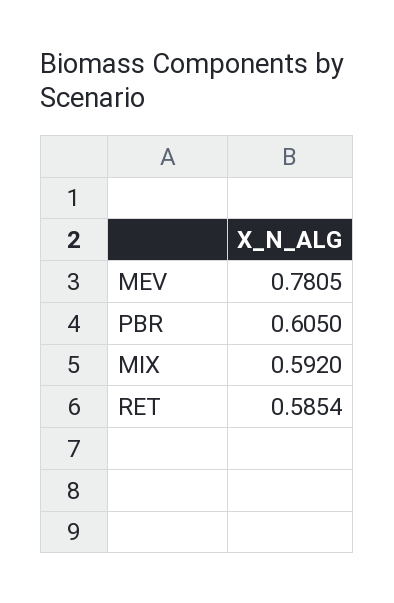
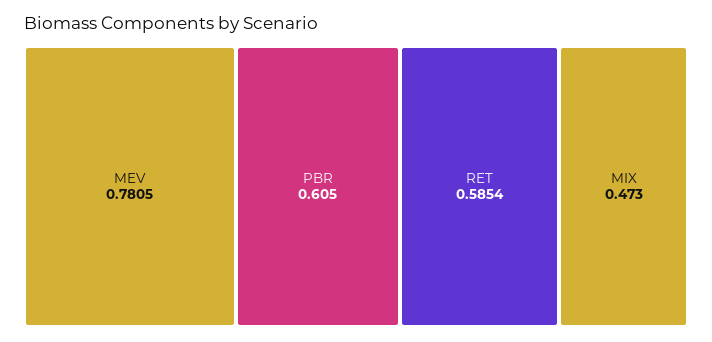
  {
    "MEV": 0.7805,
    "PBR": 0.605,
-   "MIX": 0.592,
+   "MIX": 0.473,
    "RET": 0.5854
  }

